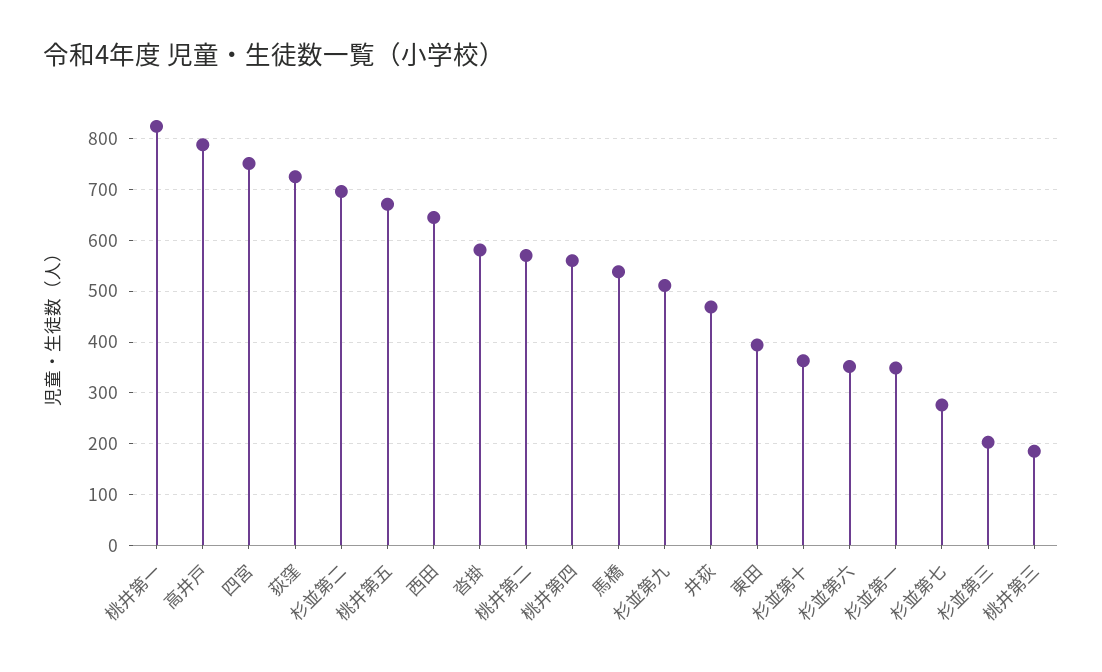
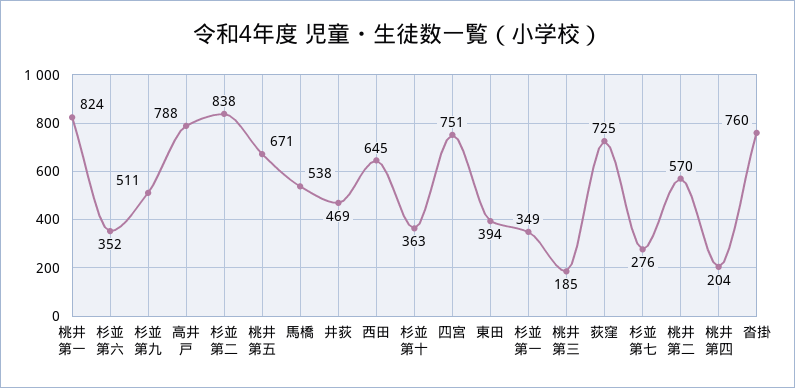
  {
    "桃井第一": 824,
    "高井戸": 788,
    "四宮": 751,
    "荻窪": 725,
-   "杉並第二": 700,
+   "杉並第二": 838,
    "桃井第五": 671,
    "西田": 645,
-   "沓掛": 580,
+   "沓掛": 760,
    "桃井第二": 570,
-   "桃井第四": 560,
+   "桃井第四": 204,
    "馬橋": 538,
    "杉並第九": 511,
    "井荻": 469,
    "東田": 394,
    "杉並第十": 363,
    "杉並第六": 352,
    "杉並第一": 349,
    "杉並第七": 276,
-   "杉並第三": 200,
    "桃井第三": 185
  }

